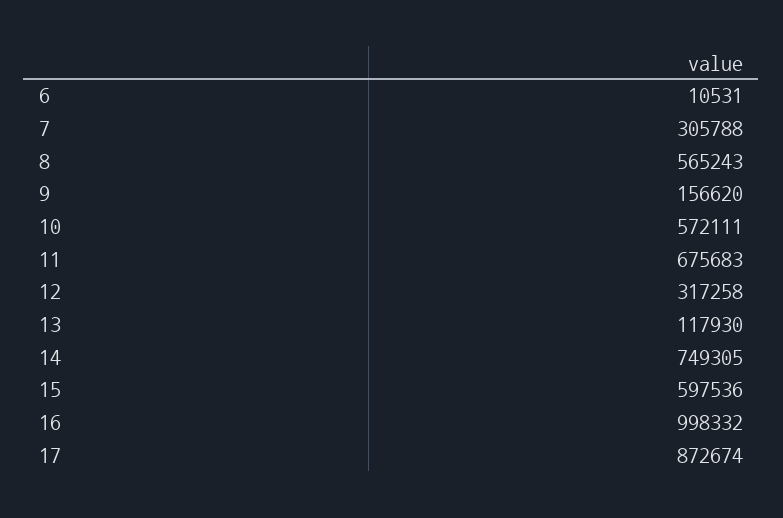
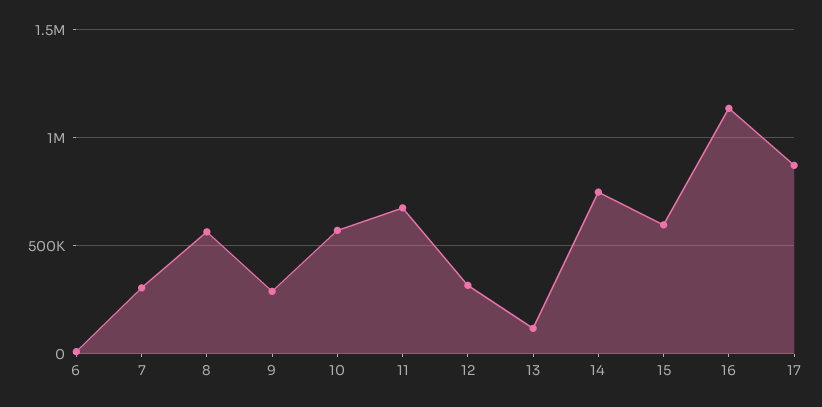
  {
    "6": 10531,
    "7": 305788,
    "8": 565243,
-   "9": 156620,
+   "9": 300000,
    "10": 572111,
    "11": 675683,
    "12": 317258,
    "13": 117930,
    "14": 749305,
    "15": 597536,
-   "16": 998332,
+   "16": 1150000,
    "17": 872674
  }

